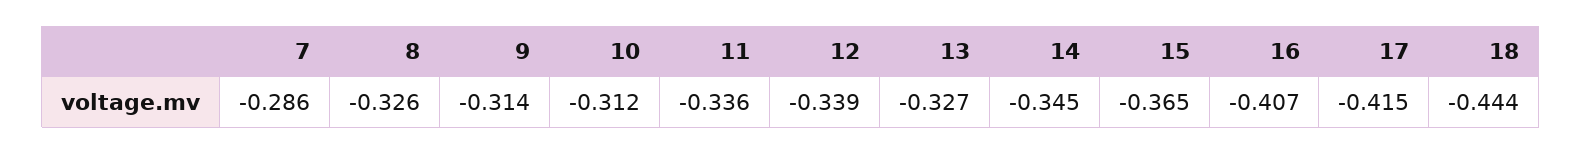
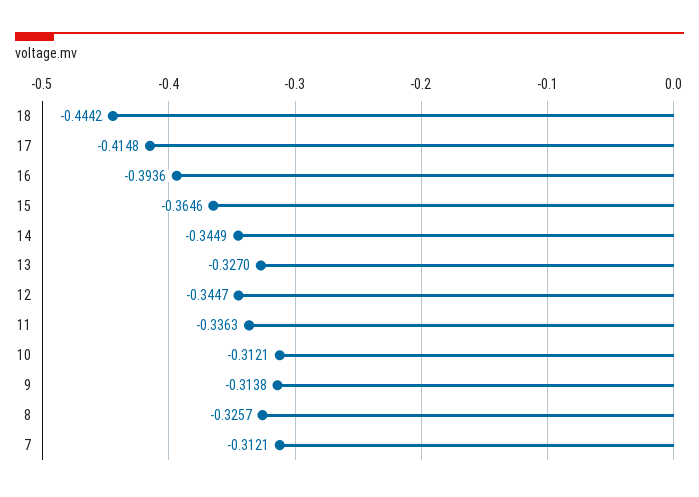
  {
-   "7": -0.286,
+   "7": -0.3121,
    "8": -0.3257,
    "9": -0.3138,
    "10": -0.3121,
    "11": -0.3363,
-   "12": -0.339,
+   "12": -0.3447,
    "13": -0.327,
    "14": -0.3449,
    "15": -0.3646,
-   "16": -0.407,
+   "16": -0.3936,
    "17": -0.4148,
    "18": -0.4442
  }

